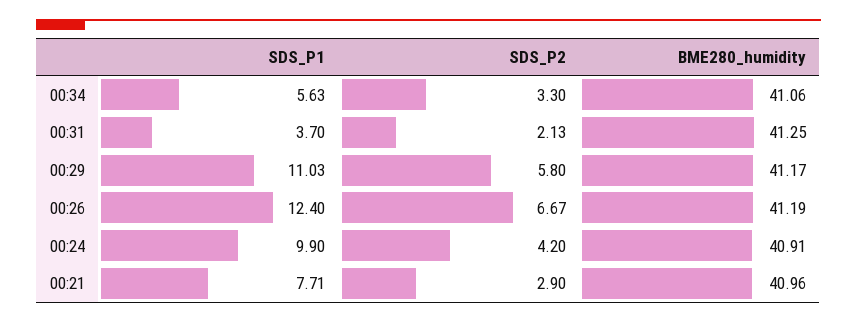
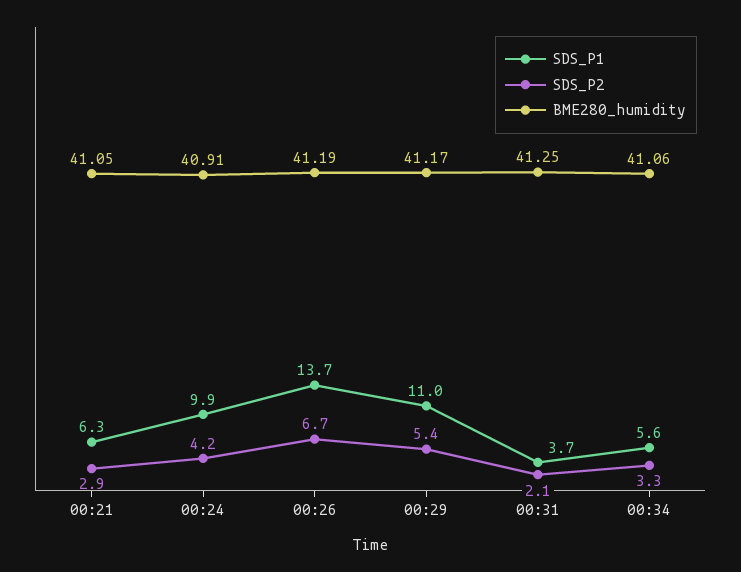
  {
    "SDS_P1": {
      "00:34": 5.63,
      "00:31": 3.7,
      "00:29": 11.03,
-     "00:26": 12.4,
+     "00:26": 13.7,
      "00:24": 9.9,
-     "00:21": 7.71
+     "00:21": 6.3
    },
    "SDS_P2": {
      "00:34": 3.3,
      "00:31": 2.13,
-     "00:29": 5.8,
+     "00:29": 5.4,
      "00:26": 6.67,
      "00:24": 4.2,
      "00:21": 2.9
    },
    "BME280_humidity": {
      "00:34": 41.06,
      "00:31": 41.25,
      "00:29": 41.17,
      "00:26": 41.19,
      "00:24": 40.91,
-     "00:21": 40.96
+     "00:21": 41.05
    }
  }

